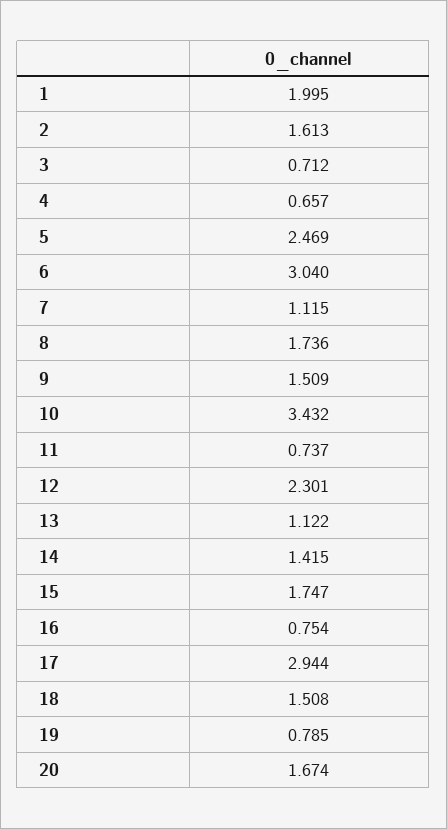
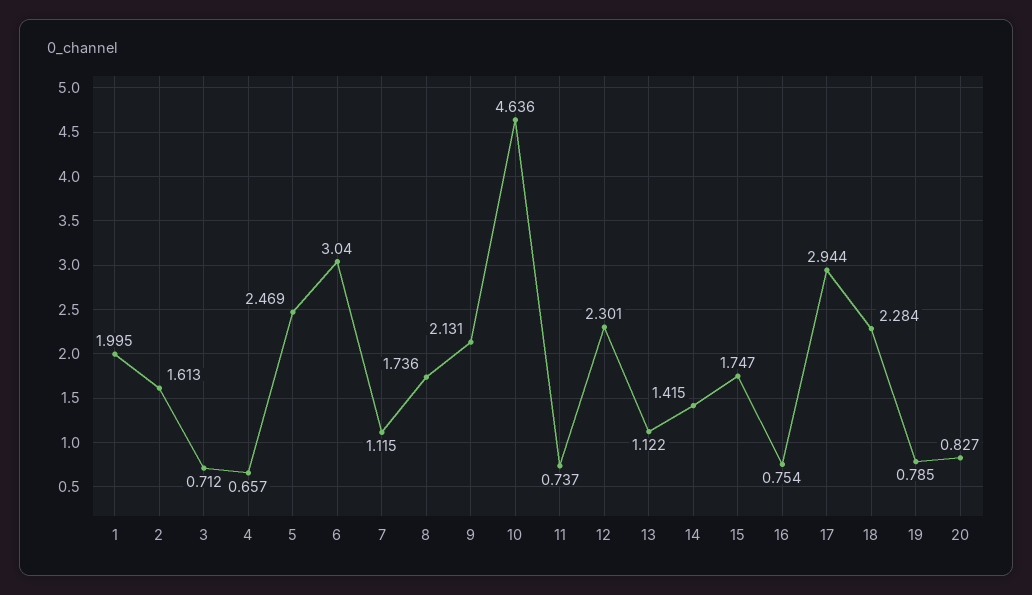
  {
    "1": 1.995,
    "2": 1.613,
    "3": 0.712,
    "4": 0.657,
    "5": 2.469,
    "6": 3.04,
    "7": 1.115,
    "8": 1.736,
-   "9": 1.509,
+   "9": 2.131,
-   "10": 3.432,
+   "10": 4.636,
    "11": 0.737,
    "12": 2.301,
    "13": 1.122,
    "14": 1.415,
    "15": 1.747,
    "16": 0.754,
    "17": 2.944,
-   "18": 1.508,
+   "18": 2.284,
    "19": 0.785,
-   "20": 1.674
+   "20": 0.827
  }

